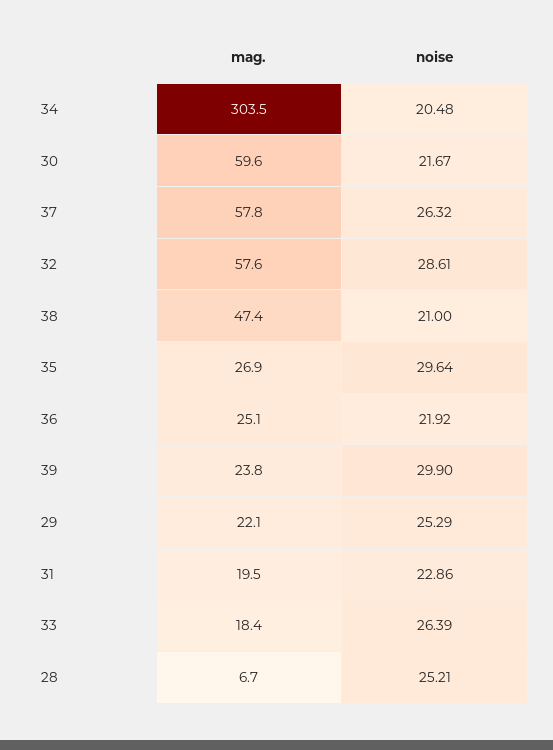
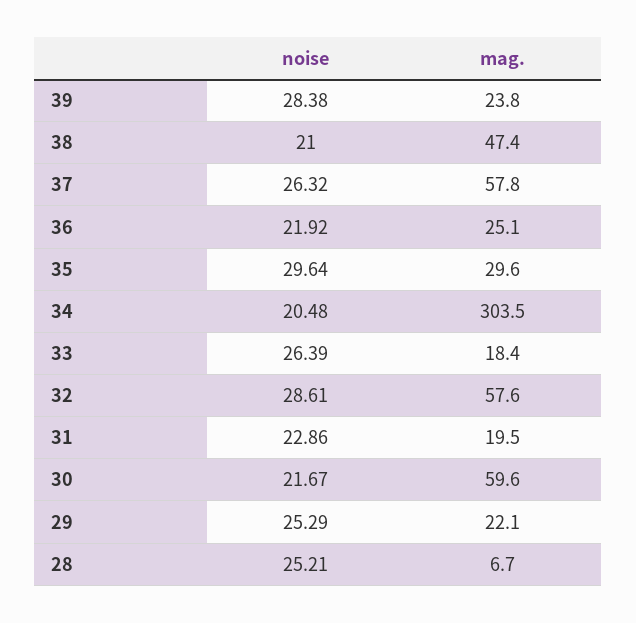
  {
    "mag.": {
      "34": 303.5,
      "30": 59.6,
      "37": 57.8,
      "32": 57.6,
      "38": 47.4,
-     "35": 26.9,
+     "35": 29.6,
      "36": 25.1,
      "39": 23.8,
      "29": 22.1,
      "31": 19.5,
      "33": 18.4,
      "28": 6.7
    },
    "noise": {
      "34": 20.48,
      "30": 21.67,
      "37": 26.32,
      "32": 28.61,
      "38": 21,
      "35": 29.64,
      "36": 21.92,
-     "39": 29.9,
+     "39": 28.38,
      "29": 25.29,
      "31": 22.86,
      "33": 26.39,
      "28": 25.21
    }
  }

